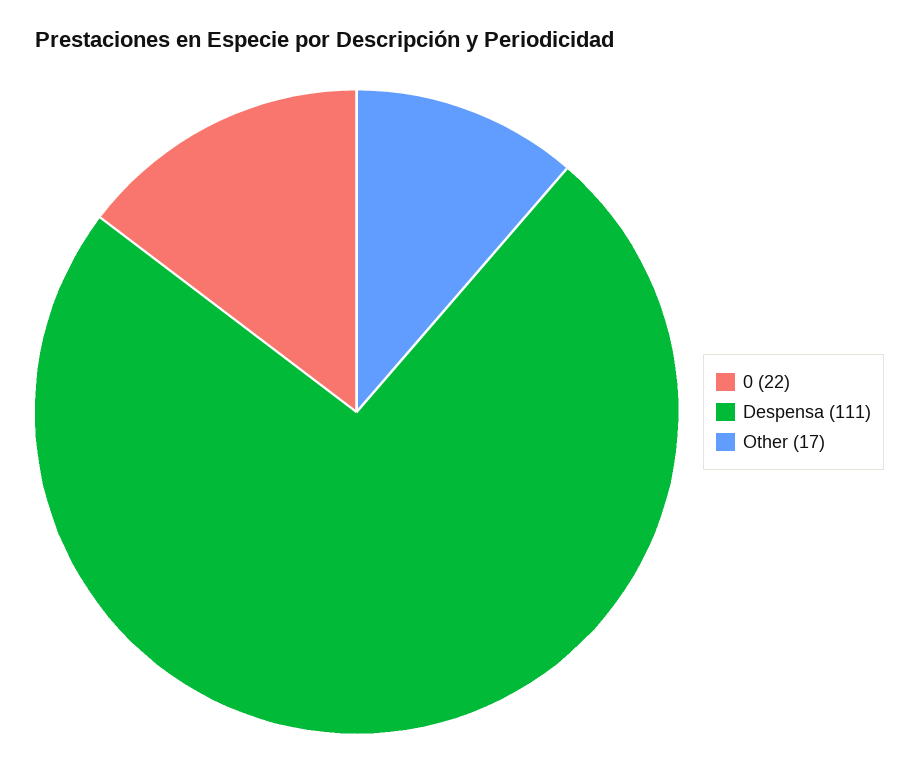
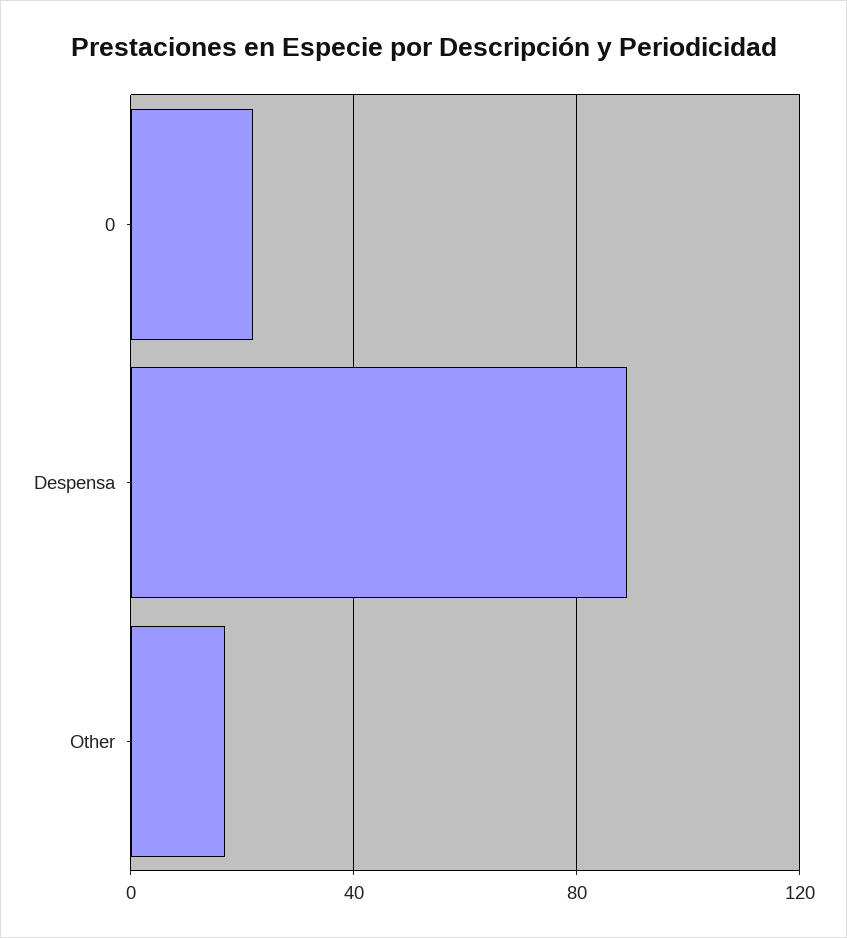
  {
    "0": 22,
-   "Despensa": 111,
+   "Despensa": 90,
    "Other": 17
  }

